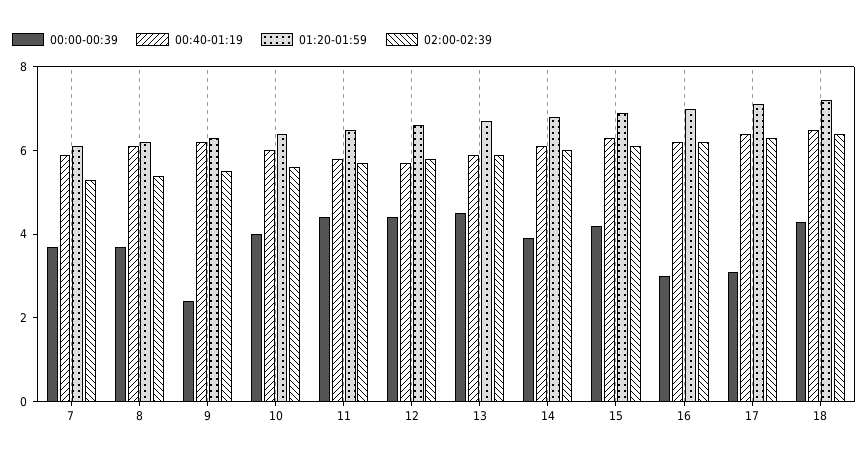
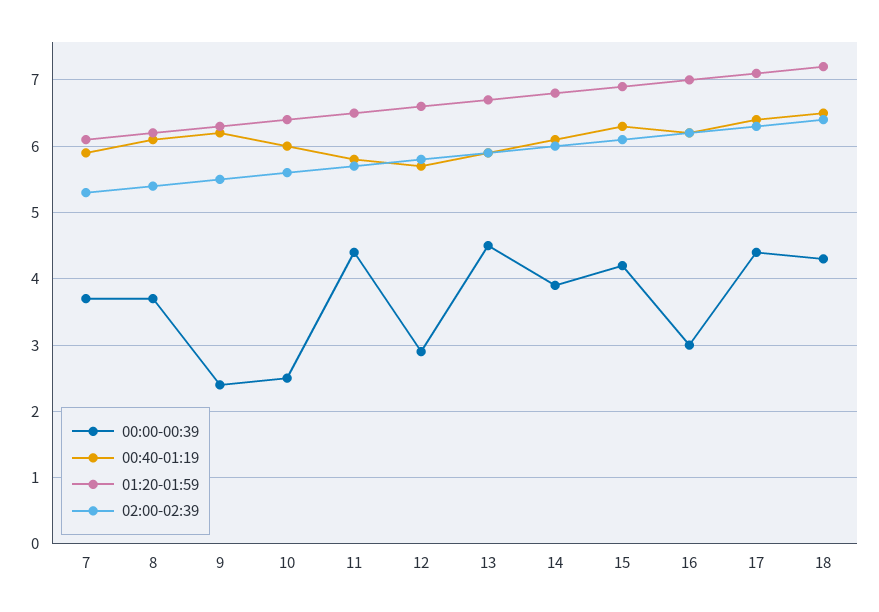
  {
    "00:00-00:39": {
      "7": 3.7,
      "8": 3.7,
      "9": 2.4,
-     "10": 4,
+     "10": 2.5,
      "11": 4.4,
-     "12": 4.5,
+     "12": 2.9,
      "13": 4.5,
      "14": 3.9,
      "15": 4.2,
      "16": 3,
-     "17": 3,
+     "17": 4.4,
      "18": 4.3
    },
    "00:40-01:19": {
      "7": 5.9,
      "8": 6.1,
      "9": 6.2,
      "10": 6,
      "11": 5.8,
      "12": 5.7,
      "13": 5.9,
      "14": 6.1,
      "15": 6.3,
      "16": 6.2,
      "17": 6.4,
      "18": 6.5
    },
    "01:20-01:59": {
      "7": 6.1,
      "8": 6.2,
      "9": 6.3,
      "10": 6.4,
      "11": 6.5,
      "12": 6.6,
      "13": 6.7,
      "14": 6.8,
      "15": 6.9,
      "16": 7,
      "17": 7.1,
      "18": 7.2
    },
    "02:00-02:39": {
      "7": 5.3,
      "8": 5.4,
      "9": 5.5,
      "10": 5.6,
      "11": 5.7,
      "12": 5.8,
      "13": 5.9,
      "14": 6,
      "15": 6.1,
      "16": 6.2,
      "17": 6.3,
      "18": 6.4
    }
  }

